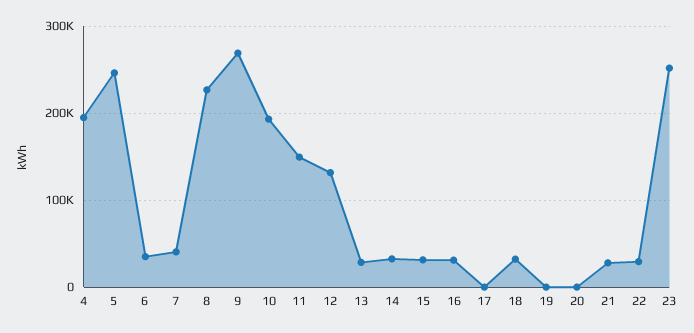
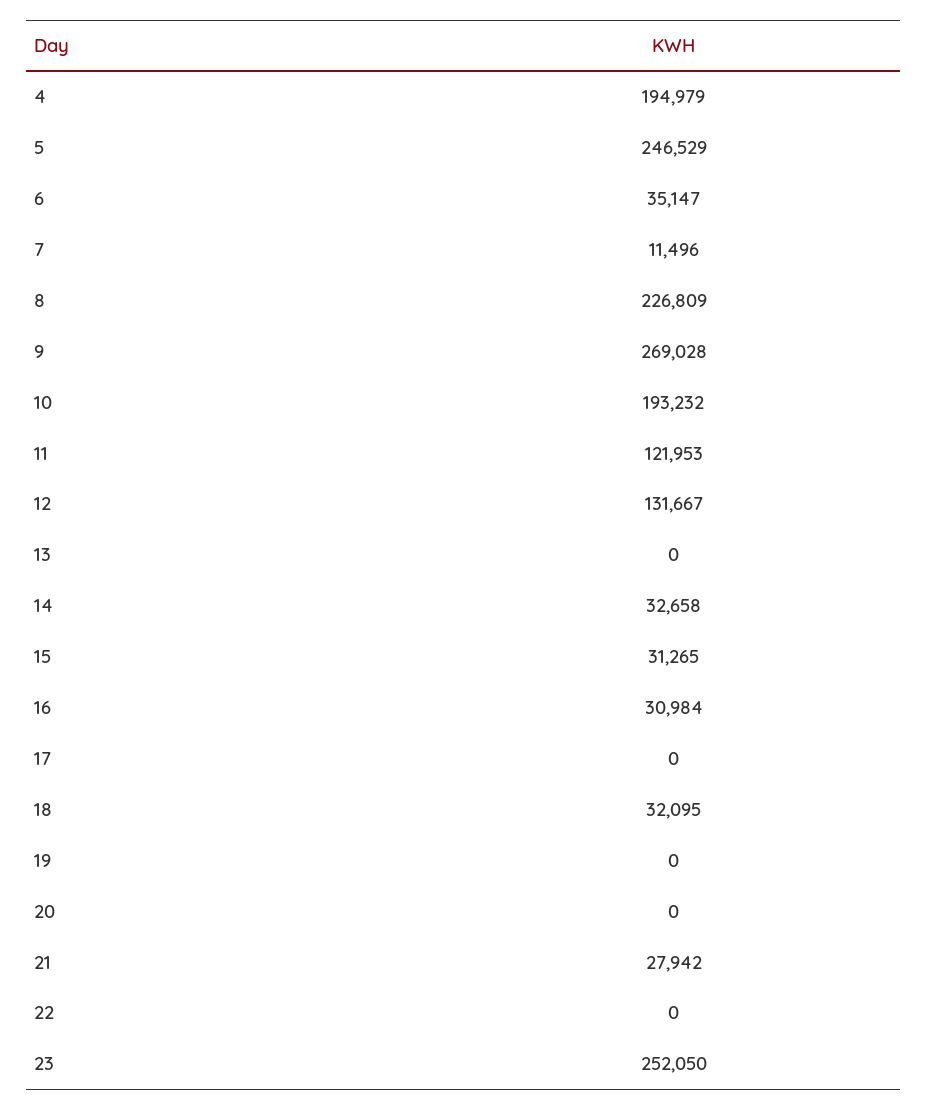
  {
    "4": 194979,
    "5": 246529,
    "6": 35147,
-   "7": 40000,
+   "7": 11496,
    "8": 226809,
    "9": 269028,
    "10": 193232,
-   "11": 150000,
+   "11": 121953,
    "12": 131667,
-   "13": 30000,
+   "13": 0,
    "14": 32658,
    "15": 31265,
    "16": 30984,
    "17": 0,
    "18": 32095,
    "19": 0,
    "20": 0,
    "21": 27942,
-   "22": 30000,
+   "22": 0,
    "23": 252050
  }

